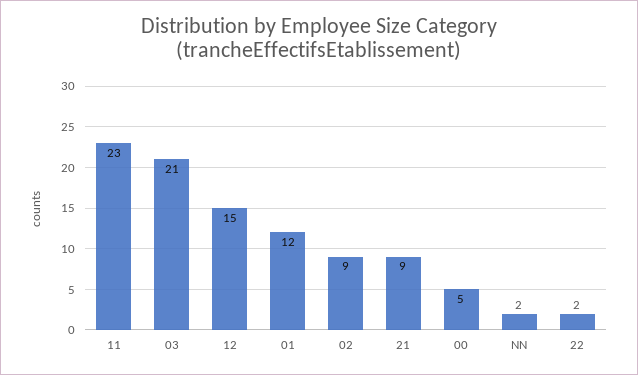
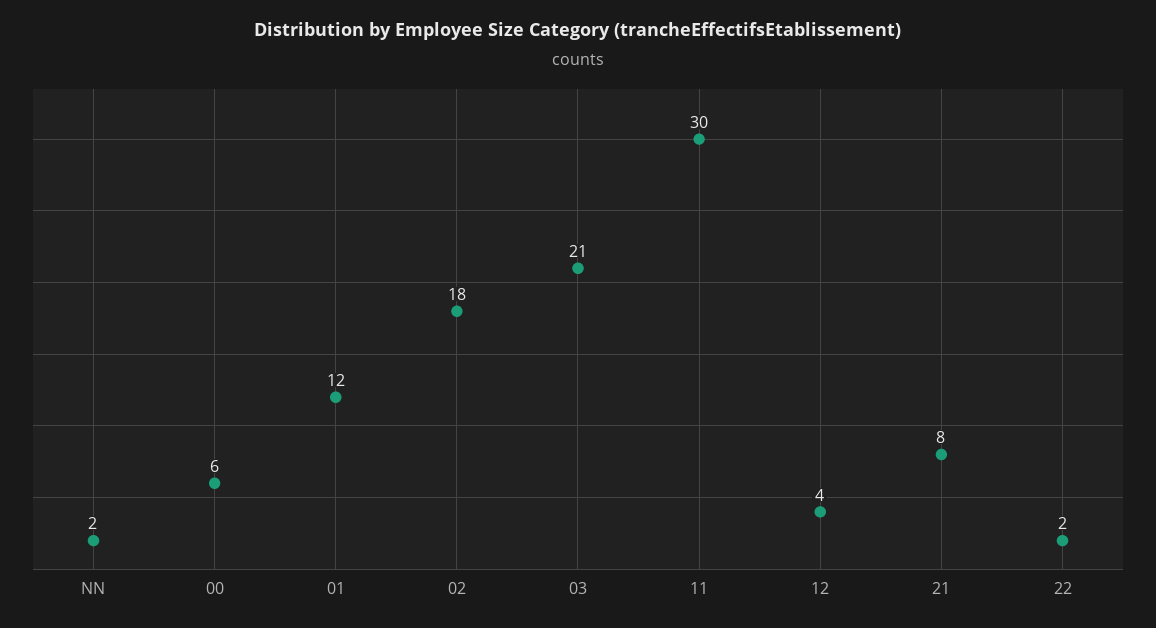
  {
-   "11": 23,
+   "11": 30,
    "03": 21,
-   "12": 15,
+   "12": 4,
    "01": 12,
-   "02": 9,
+   "02": 18,
-   "21": 9,
+   "21": 8,
-   "00": 5,
+   "00": 6,
    "NN": 2,
    "22": 2
  }

